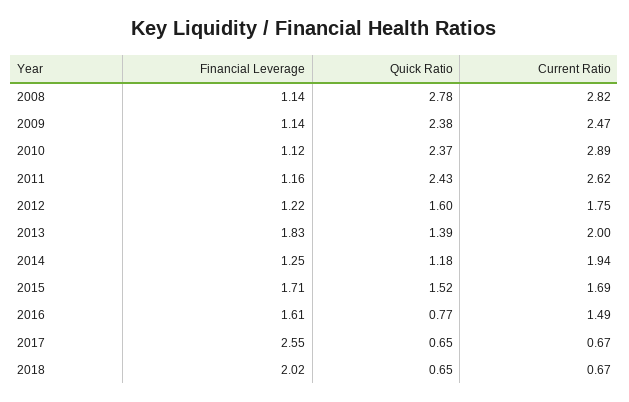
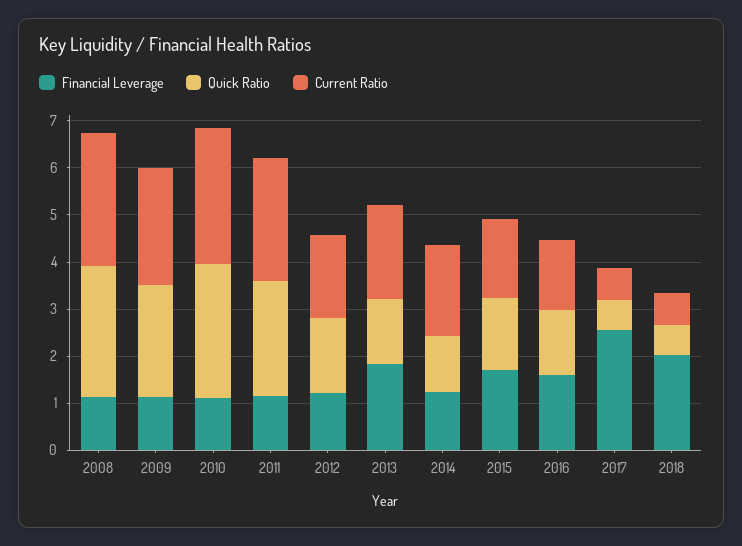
  {
    "Financial Leverage": {
      "2008": 1.14,
      "2009": 1.14,
      "2010": 1.12,
      "2011": 1.16,
      "2012": 1.22,
      "2013": 1.83,
      "2014": 1.25,
      "2015": 1.71,
      "2016": 1.61,
      "2017": 2.55,
      "2018": 2.02
    },
    "Quick Ratio": {
      "2008": 2.78,
      "2009": 2.38,
-     "2010": 2.37,
+     "2010": 2.8,
      "2011": 2.43,
      "2012": 1.6,
      "2013": 1.39,
      "2014": 1.18,
      "2015": 1.52,
-     "2016": 0.77,
+     "2016": 1.4,
      "2017": 0.65,
      "2018": 0.65
    },
    "Current Ratio": {
      "2008": 2.82,
      "2009": 2.47,
      "2010": 2.89,
      "2011": 2.62,
      "2012": 1.75,
      "2013": 2,
      "2014": 1.94,
      "2015": 1.69,
      "2016": 1.49,
      "2017": 0.67,
      "2018": 0.67
    }
  }

